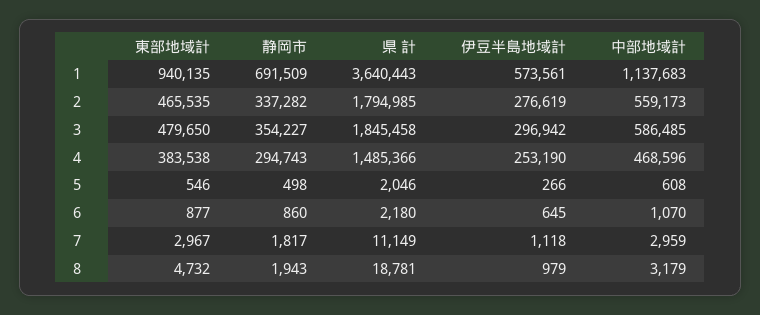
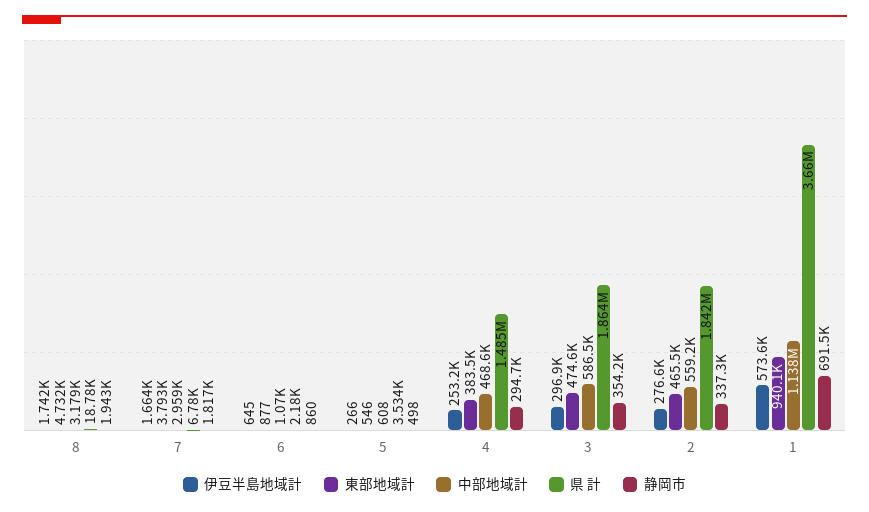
  {
    "東部地域計": {
      "1": 940135,
      "2": 465535,
-     "3": 479650,
+     "3": 474600,
      "4": 383538,
      "5": 546,
      "6": 877,
-     "7": 2967,
+     "7": 3793,
      "8": 4732
    },
    "静岡市": {
      "1": 691509,
      "2": 337282,
      "3": 354227,
      "4": 294743,
      "5": 498,
      "6": 860,
      "7": 1817,
      "8": 1943
    },
    "県 計": {
-     "1": 3640443,
+     "1": 3660000,
-     "2": 1794985,
+     "2": 1842000,
-     "3": 1845458,
+     "3": 1864000,
      "4": 1485366,
-     "5": 2046,
+     "5": 3534,
      "6": 2180,
-     "7": 11149,
+     "7": 6780,
      "8": 18781
    },
    "伊豆半島地域計": {
      "1": 573561,
      "2": 276619,
      "3": 296942,
      "4": 253190,
      "5": 266,
      "6": 645,
-     "7": 1118,
+     "7": 1664,
-     "8": 979
+     "8": 1742
    },
    "中部地域計": {
      "1": 1137683,
      "2": 559173,
      "3": 586485,
      "4": 468596,
      "5": 608,
      "6": 1070,
      "7": 2959,
      "8": 3179
    }
  }

